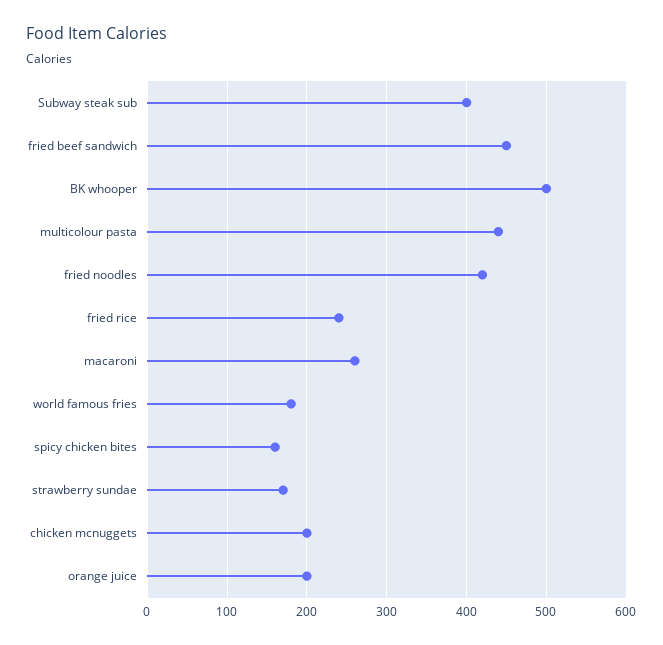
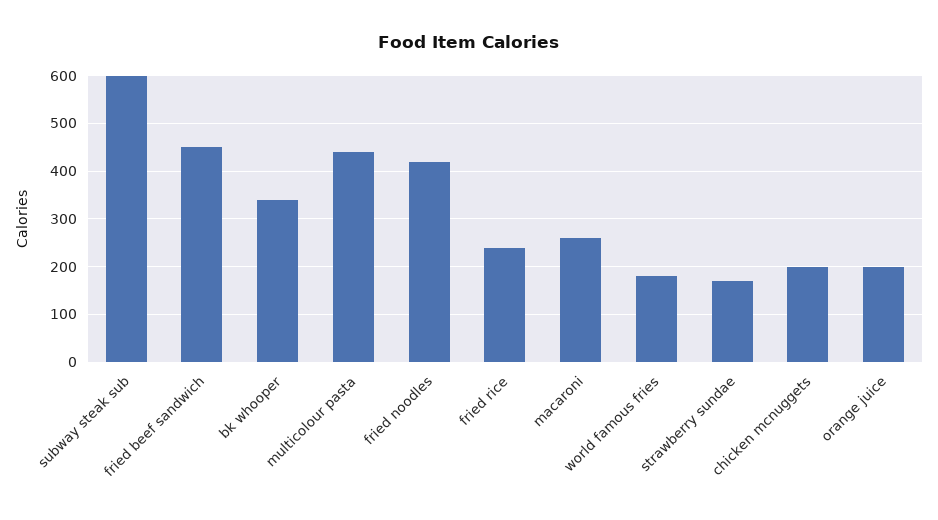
  {
-   "Subway steak sub": 400,
+   "Subway steak sub": 600,
    "fried beef sandwich": 450,
-   "BK whooper": 500,
+   "BK whooper": 340,
    "multicolour pasta": 440,
    "fried noodles": 420,
    "fried rice": 240,
    "macaroni": 260,
    "world famous fries": 180,
-   "spicy chicken bites": 160,
    "strawberry sundae": 170,
    "chicken mcnuggets": 200,
    "orange juice": 200
  }

